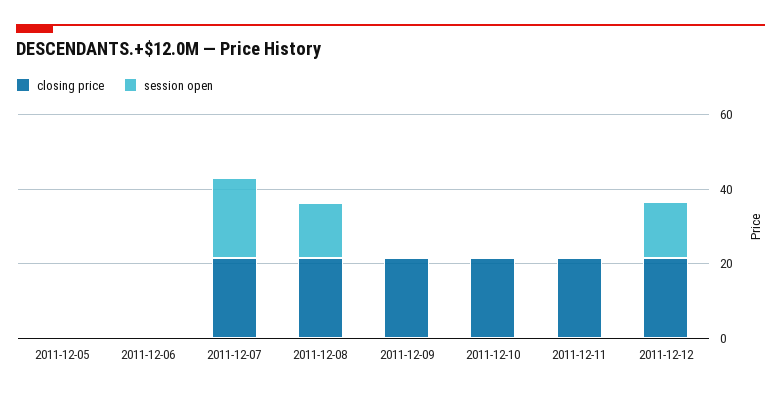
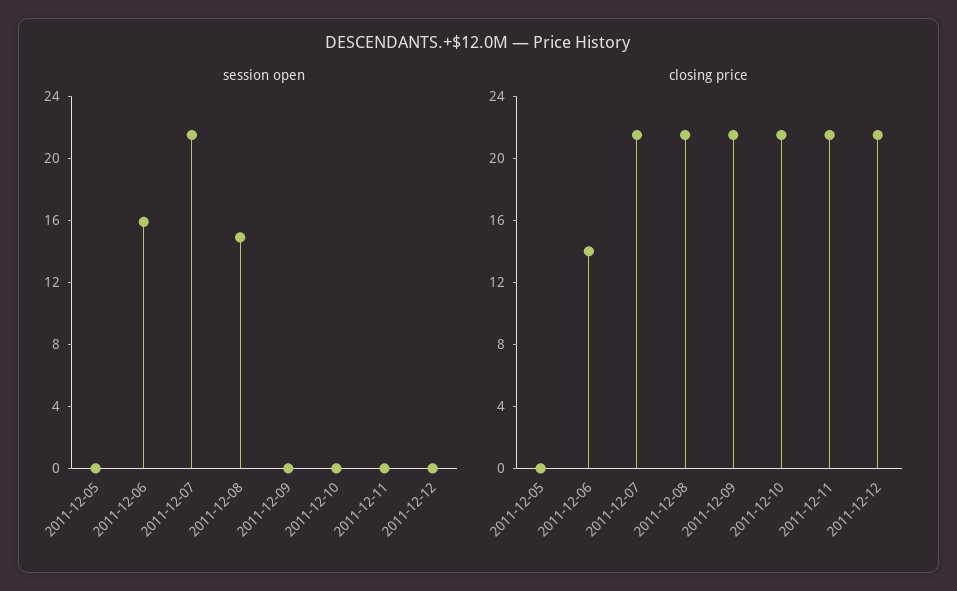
  {
    "closing price": {
      "2011-12-05": 0,
-     "2011-12-06": 0,
+     "2011-12-06": 14,
      "2011-12-07": 22,
      "2011-12-08": 22,
      "2011-12-09": 22,
      "2011-12-10": 22,
      "2011-12-11": 22,
      "2011-12-12": 22
    },
    "session open": {
      "2011-12-05": 0,
-     "2011-12-06": 0,
+     "2011-12-06": 16,
      "2011-12-07": 22,
      "2011-12-08": 15,
      "2011-12-09": 0,
      "2011-12-10": 0,
      "2011-12-11": 0,
-     "2011-12-12": 15
+     "2011-12-12": 0
    }
  }

